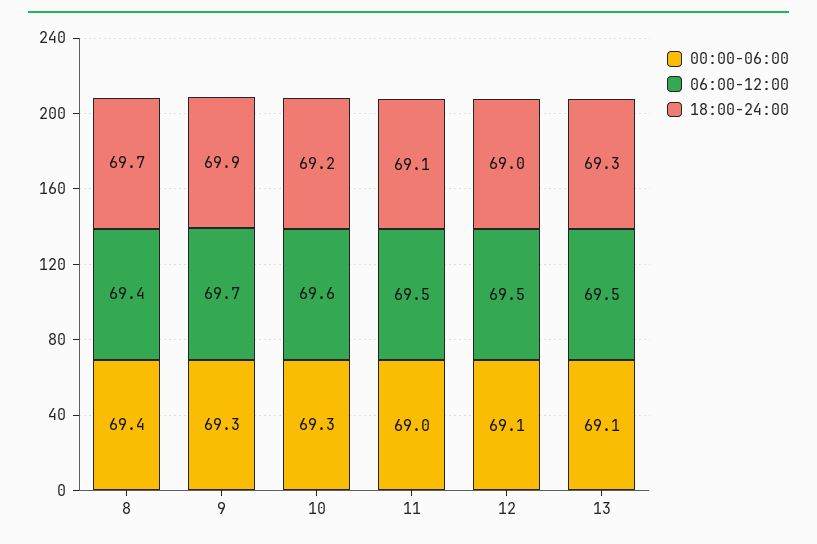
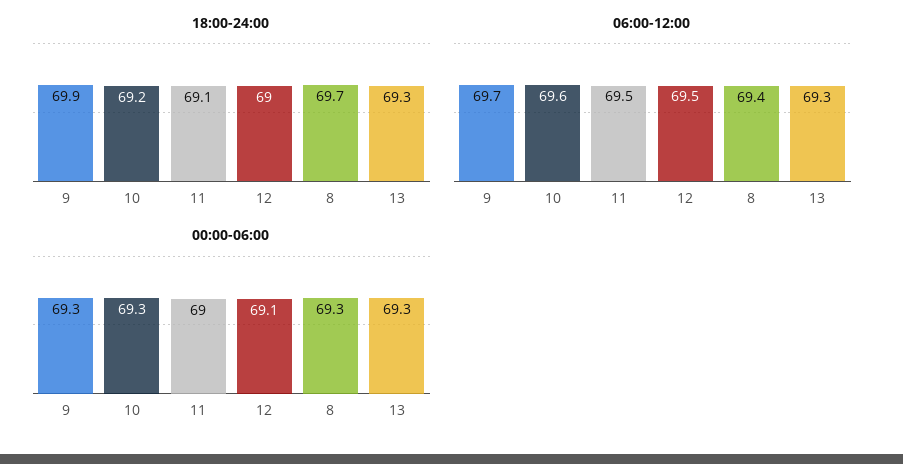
  {
    "00:00-06:00": {
-     "8": 69.4,
+     "8": 69.3,
      "9": 69.3,
      "10": 69.3,
      "11": 69,
      "12": 69.1,
-     "13": 69.1
+     "13": 69.3
    },
    "06:00-12:00": {
      "8": 69.4,
      "9": 69.7,
      "10": 69.6,
      "11": 69.5,
      "12": 69.5,
-     "13": 69.5
+     "13": 69.3
    },
    "18:00-24:00": {
      "8": 69.7,
      "9": 69.9,
      "10": 69.2,
      "11": 69.1,
      "12": 69,
      "13": 69.3
    }
  }

